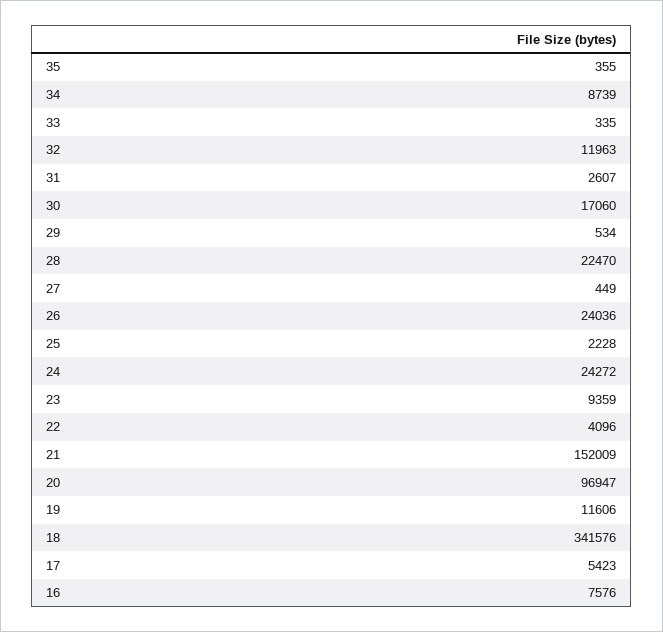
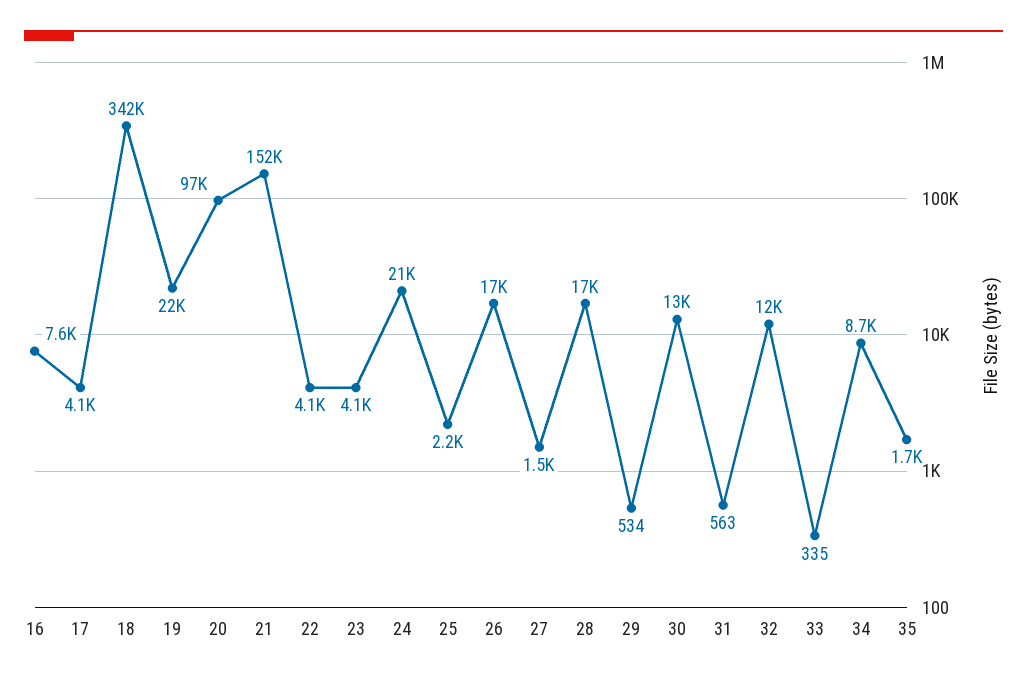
  {
-   "35": 355,
+   "35": 1700,
    "34": 8739,
    "33": 335,
    "32": 11963,
-   "31": 2607,
+   "31": 563,
-   "30": 17060,
+   "30": 13000,
    "29": 534,
-   "28": 22470,
+   "28": 17000,
-   "27": 449,
+   "27": 1500,
-   "26": 24036,
+   "26": 17000,
    "25": 2228,
-   "24": 24272,
+   "24": 21000,
-   "23": 9359,
+   "23": 4100,
    "22": 4096,
    "21": 152009,
    "20": 96947,
-   "19": 11606,
+   "19": 22000,
    "18": 341576,
-   "17": 5423,
+   "17": 4100,
    "16": 7576
  }

